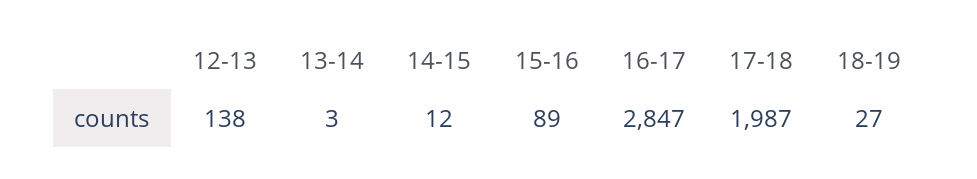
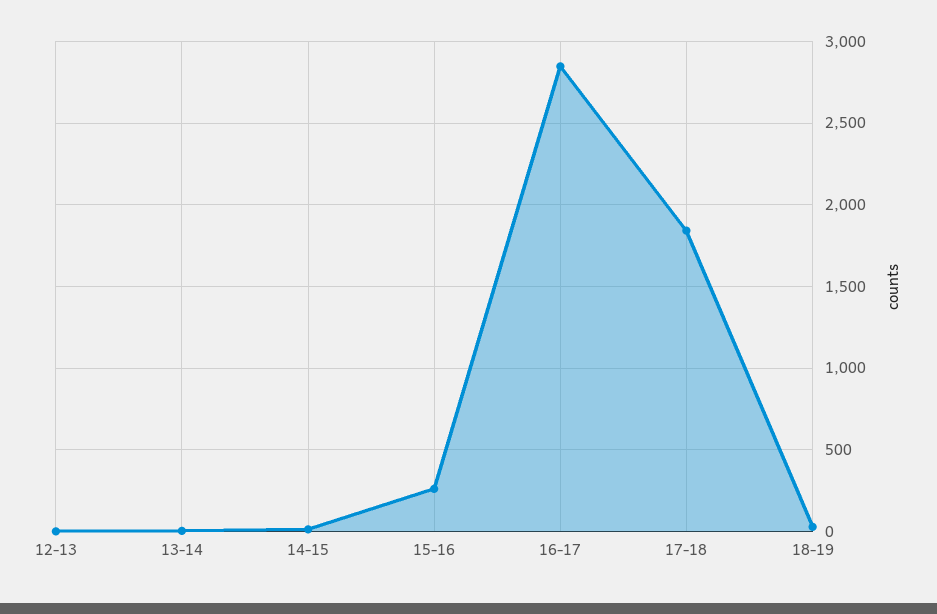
  {
-   "12-13": 138,
+   "12-13": 0,
    "13-14": 3,
    "14-15": 12,
-   "15-16": 89,
+   "15-16": 250,
    "16-17": 2847,
-   "17-18": 1987,
+   "17-18": 1850,
    "18-19": 27
  }

